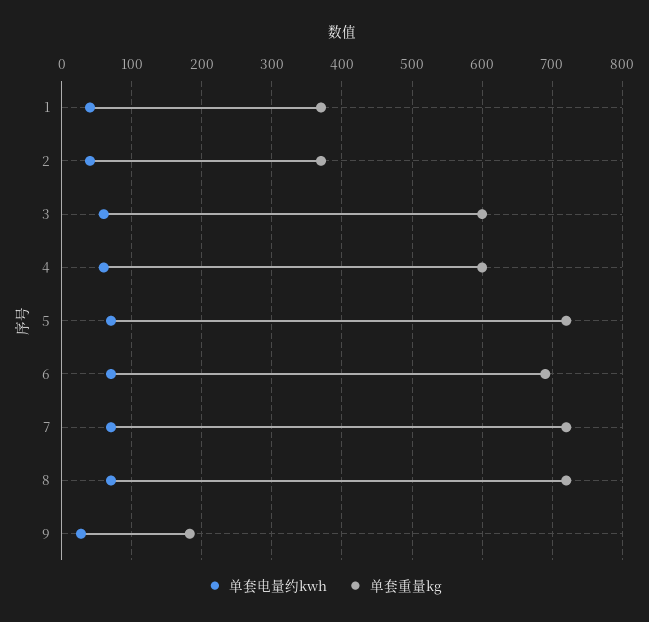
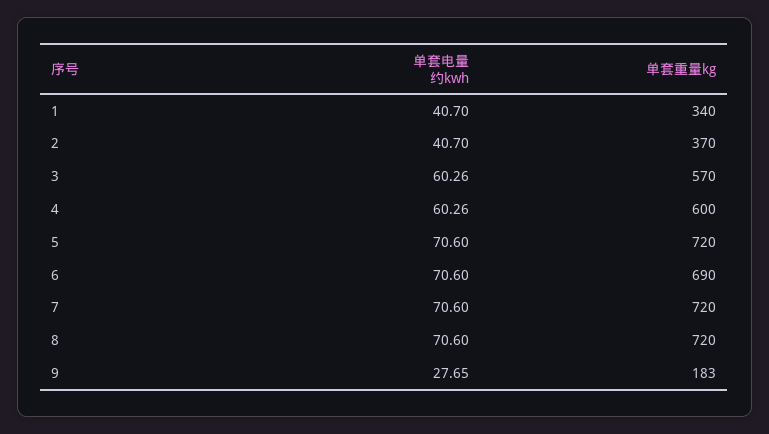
  {
    "单套电量约kwh": {
      "1": 40.7,
      "2": 40.7,
      "3": 60.26,
      "4": 60.26,
      "5": 70.6,
      "6": 70.6,
      "7": 70.6,
      "8": 70.6,
      "9": 27.65
    },
    "单套重量kg": {
-     "1": 370,
+     "1": 340,
      "2": 370,
-     "3": 600,
+     "3": 570,
      "4": 600,
      "5": 720,
      "6": 690,
      "7": 720,
      "8": 720,
      "9": 183
    }
  }

